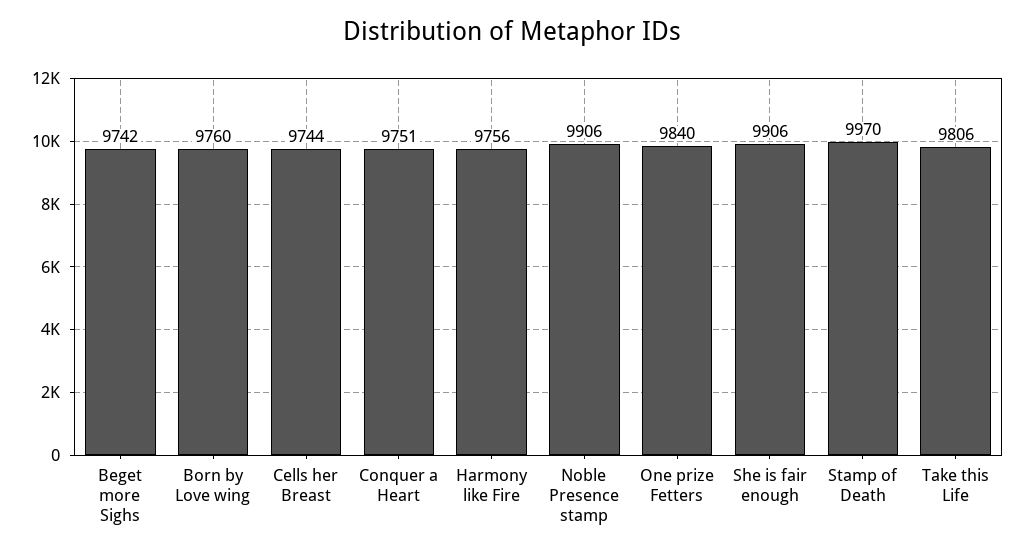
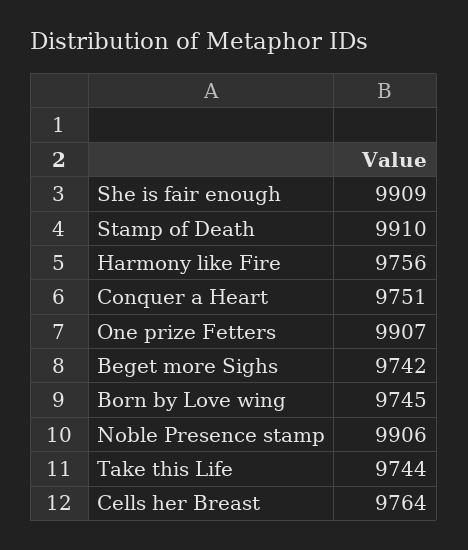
  {
    "Beget more Sighs": 9742,
-   "Born by Love wing": 9760,
+   "Born by Love wing": 9745,
-   "Cells her Breast": 9744,
+   "Cells her Breast": 9764,
    "Conquer a Heart": 9751,
    "Harmony like Fire": 9756,
    "Noble Presence stamp": 9906,
-   "One prize Fetters": 9840,
+   "One prize Fetters": 9907,
-   "She is fair enough": 9906,
+   "She is fair enough": 9909,
-   "Stamp of Death": 9970,
+   "Stamp of Death": 9910,
-   "Take this Life": 9806
+   "Take this Life": 9744
  }

